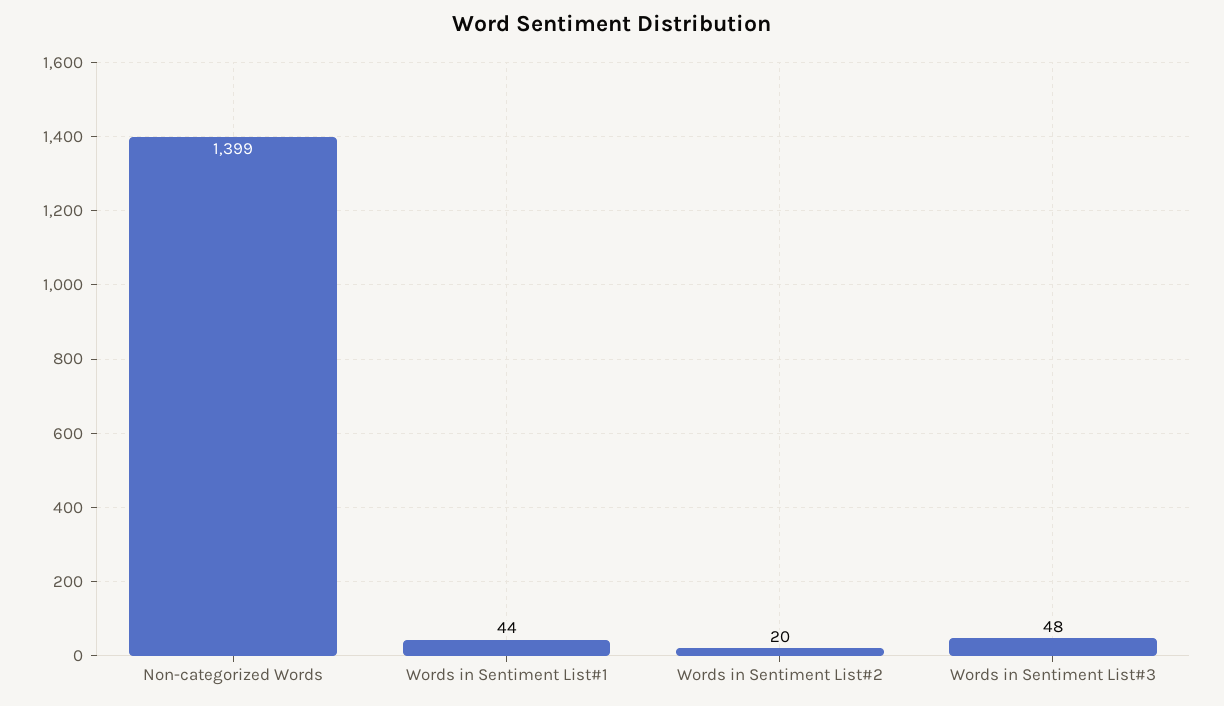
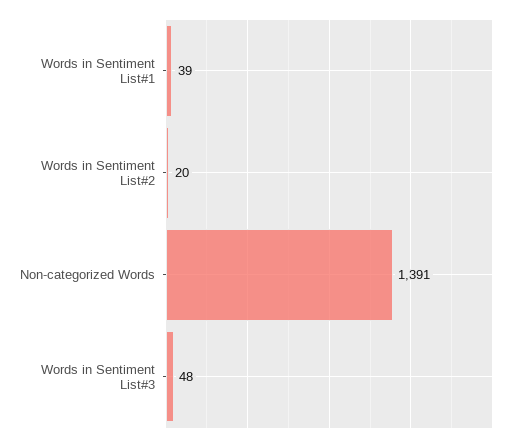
  {
-   "Non-categorized Words": 1399,
+   "Non-categorized Words": 1391,
-   "Words in Sentiment List#1": 44,
+   "Words in Sentiment List#1": 39,
    "Words in Sentiment List#2": 20,
    "Words in Sentiment List#3": 48
  }

